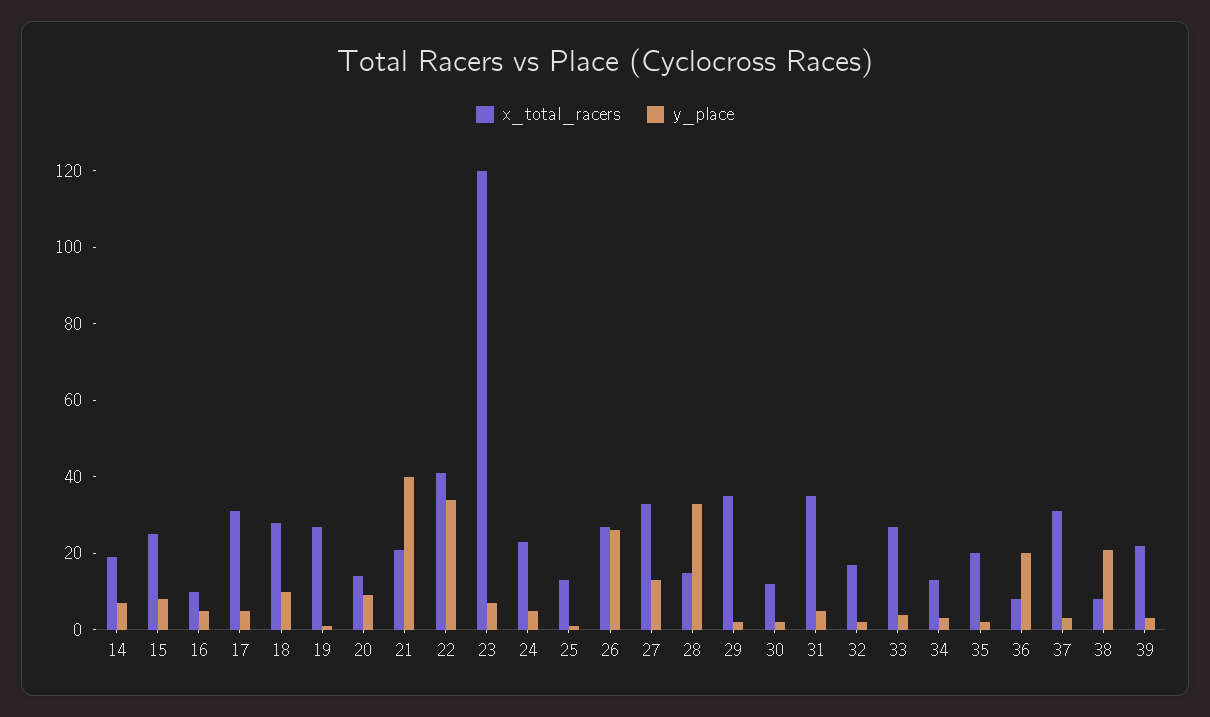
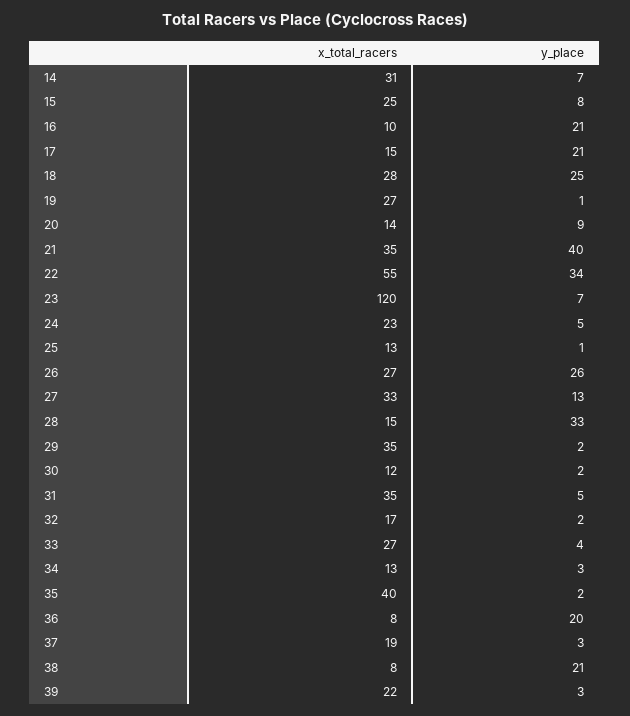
  {
    "x_total_racers": {
-     "14": 20,
+     "14": 31,
      "15": 25,
      "16": 10,
-     "17": 30,
+     "17": 15,
      "18": 28,
      "19": 27,
      "20": 14,
-     "21": 20,
+     "21": 35,
-     "22": 40,
+     "22": 55,
      "23": 120,
      "24": 23,
      "25": 13,
      "26": 27,
      "27": 33,
      "28": 15,
      "29": 35,
      "30": 12,
      "31": 35,
      "32": 17,
      "33": 27,
      "34": 13,
-     "35": 20,
+     "35": 40,
      "36": 8,
-     "37": 30,
+     "37": 19,
      "38": 8,
      "39": 22
    },
    "y_place": {
      "14": 7,
      "15": 8,
-     "16": 5,
+     "16": 21,
-     "17": 5,
+     "17": 21,
-     "18": 10,
+     "18": 25,
      "19": 1,
      "20": 9,
      "21": 40,
      "22": 34,
      "23": 7,
      "24": 5,
      "25": 1,
      "26": 26,
      "27": 13,
      "28": 33,
      "29": 2,
      "30": 2,
      "31": 5,
      "32": 2,
      "33": 4,
      "34": 3,
      "35": 2,
      "36": 20,
      "37": 3,
      "38": 21,
      "39": 3
    }
  }

